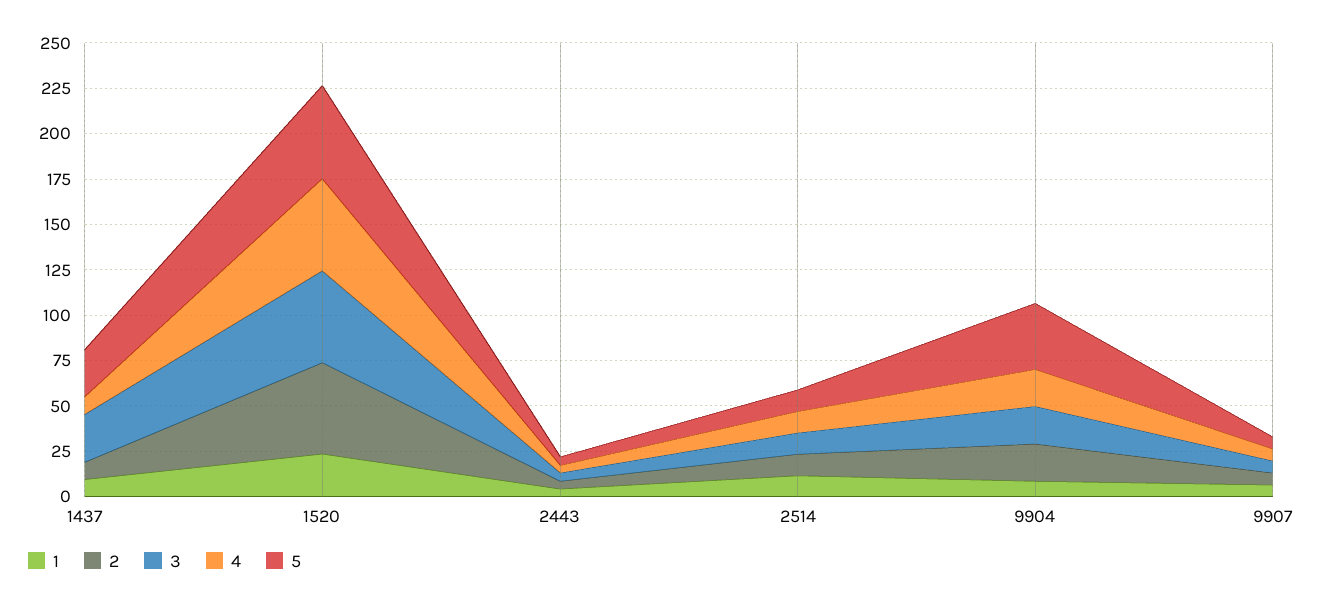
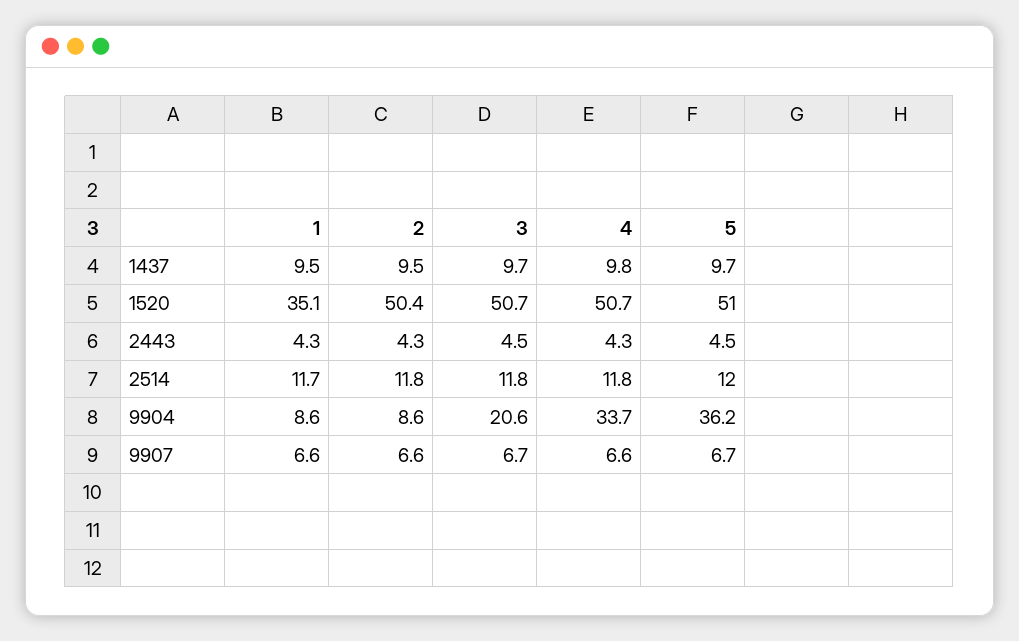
  {
    "1": {
      "1437": 9.5,
-     "1520": 25,
+     "1520": 35.1,
      "2443": 4.3,
      "2514": 11.7,
      "9904": 8.6,
      "9907": 6.6
    },
    "2": {
      "1437": 9.5,
      "1520": 50.4,
      "2443": 4.3,
      "2514": 11.8,
-     "9904": 20,
+     "9904": 8.6,
      "9907": 6.6
    },
    "3": {
-     "1437": 25,
+     "1437": 9.7,
      "1520": 50.7,
      "2443": 4.5,
      "2514": 11.8,
      "9904": 20.6,
      "9907": 6.7
    },
    "4": {
      "1437": 9.8,
      "1520": 50.7,
      "2443": 4.3,
      "2514": 11.8,
-     "9904": 20,
+     "9904": 33.7,
      "9907": 6.6
    },
    "5": {
-     "1437": 25,
+     "1437": 9.7,
      "1520": 51,
      "2443": 4.5,
      "2514": 12,
      "9904": 36.2,
      "9907": 6.7
    }
  }

